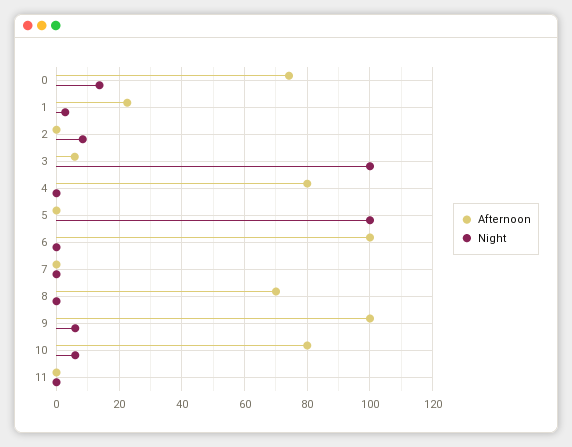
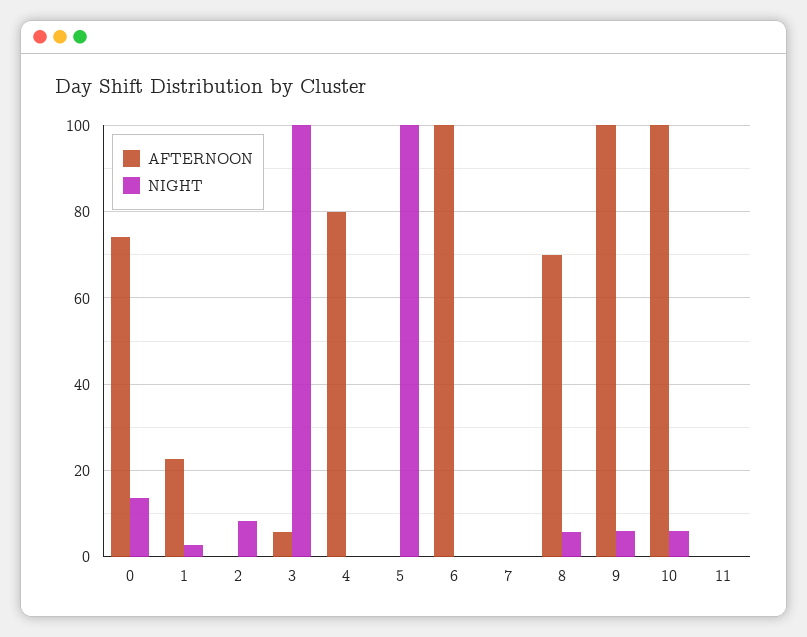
  {
    "Afternoon": {
      "0": 74,
      "1": 22,
      "2": 0,
      "3": 6,
      "4": 80,
      "5": 0,
      "6": 100,
      "7": 0,
      "8": 70,
      "9": 100,
-     "10": 80,
+     "10": 100,
      "11": 0
    },
    "Night": {
      "0": 14,
      "1": 2,
      "2": 8,
      "3": 100,
      "4": 0,
      "5": 100,
      "6": 0,
      "7": 0,
-     "8": 0,
+     "8": 6,
      "9": 6,
      "10": 6,
      "11": 0
    }
  }

